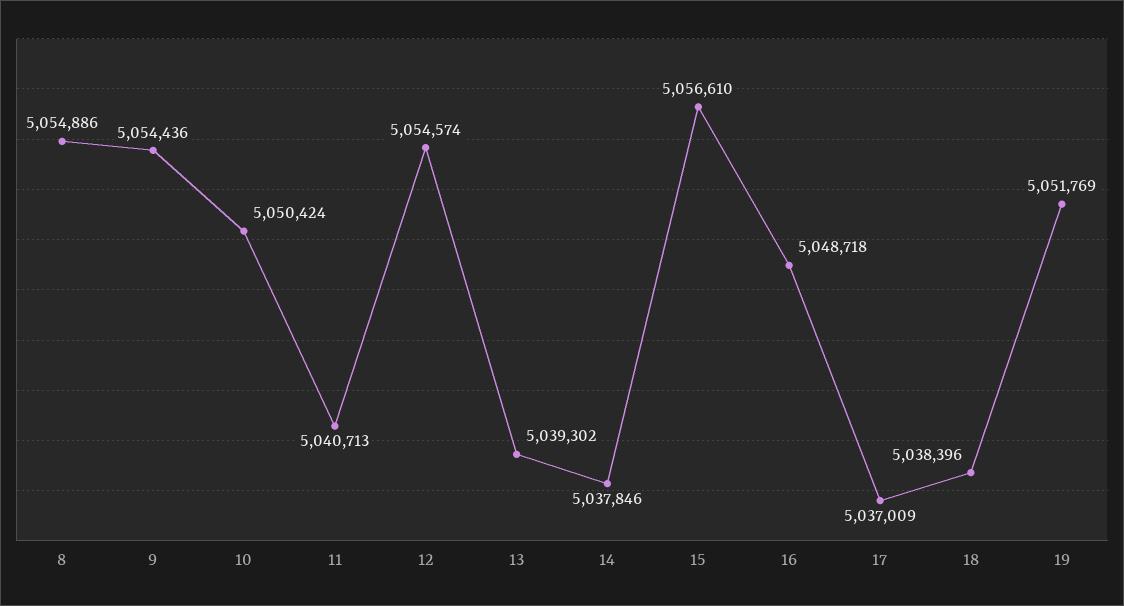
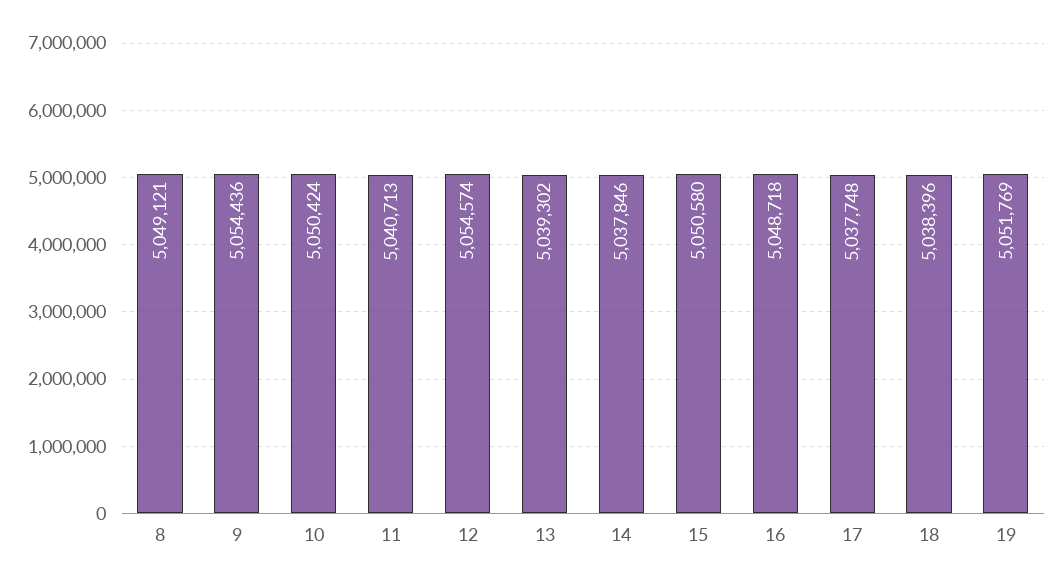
  {
-   "8": 5054886,
+   "8": 5049121,
    "9": 5054436,
    "10": 5050424,
    "11": 5040713,
    "12": 5054574,
    "13": 5039302,
    "14": 5037846,
-   "15": 5056610,
+   "15": 5050580,
    "16": 5048718,
-   "17": 5037009,
+   "17": 5037748,
    "18": 5038396,
    "19": 5051769
  }

